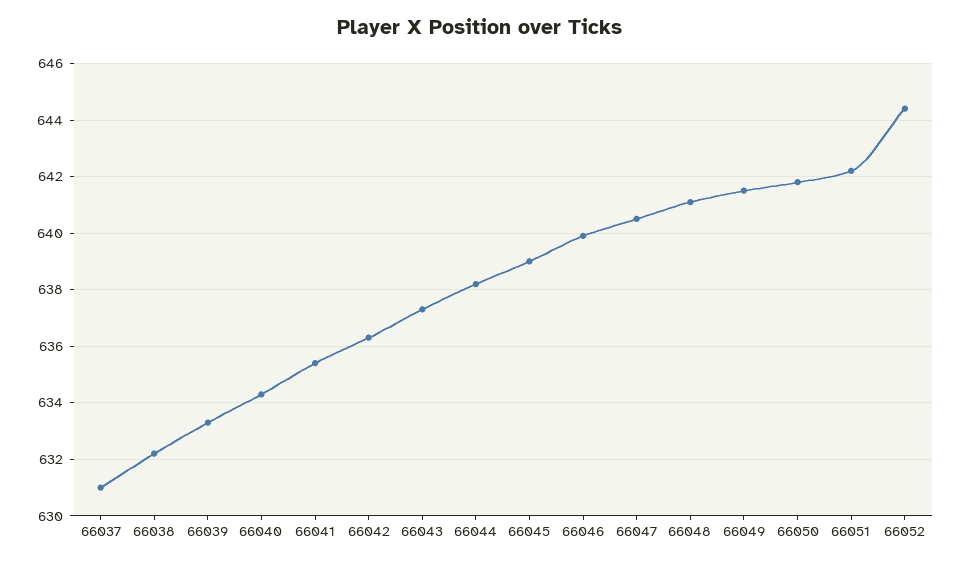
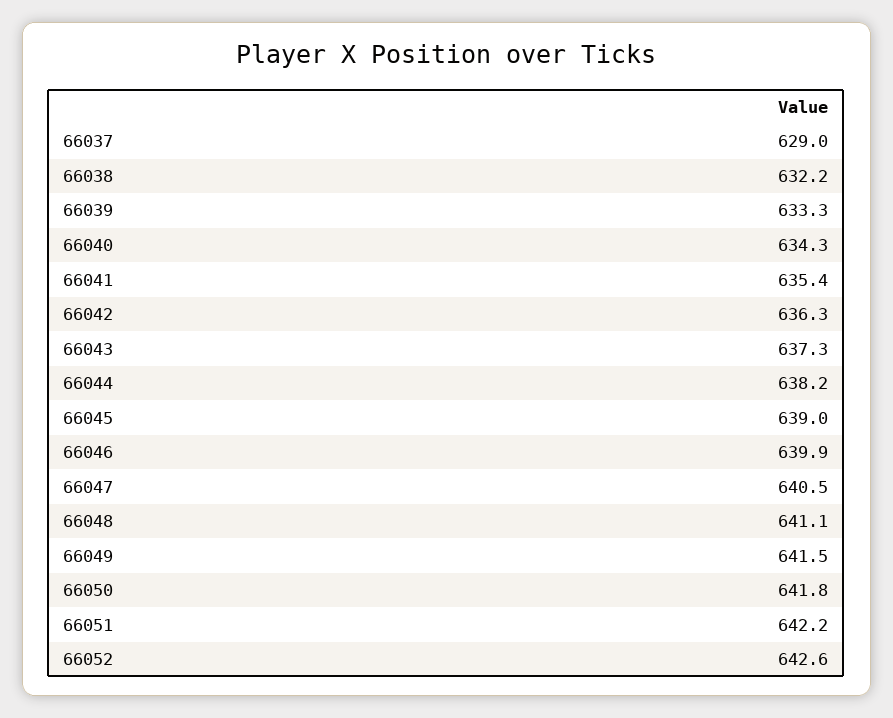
  {
-   "66037": 631,
+   "66037": 629,
    "66038": 632.2,
    "66039": 633.3,
    "66040": 634.3,
    "66041": 635.4,
    "66042": 636.3,
    "66043": 637.3,
    "66044": 638.2,
    "66045": 639,
    "66046": 639.9,
    "66047": 640.5,
    "66048": 641.1,
    "66049": 641.5,
    "66050": 641.8,
    "66051": 642.2,
-   "66052": 644.5
+   "66052": 642.6
  }

